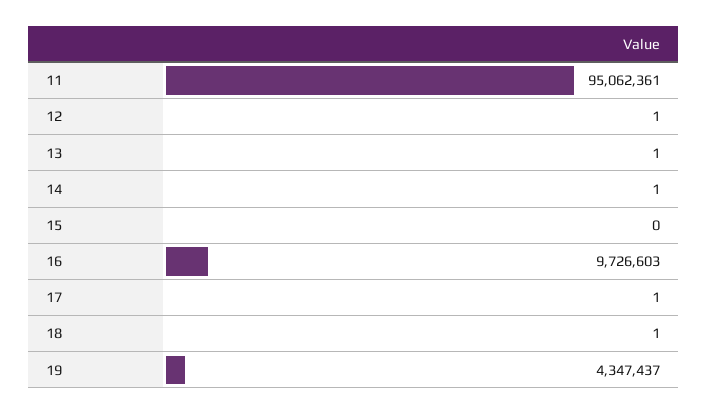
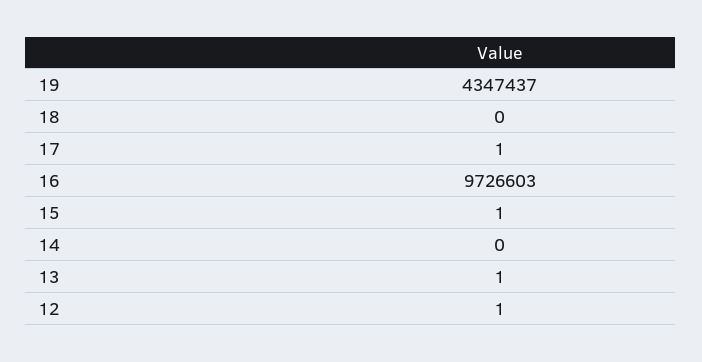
  {
-   "11": 95062361,
    "12": 1,
    "13": 1,
-   "14": 1,
+   "14": 0,
-   "15": 0,
+   "15": 1,
    "16": 9726603,
    "17": 1,
-   "18": 1,
+   "18": 0,
    "19": 4347437
  }

